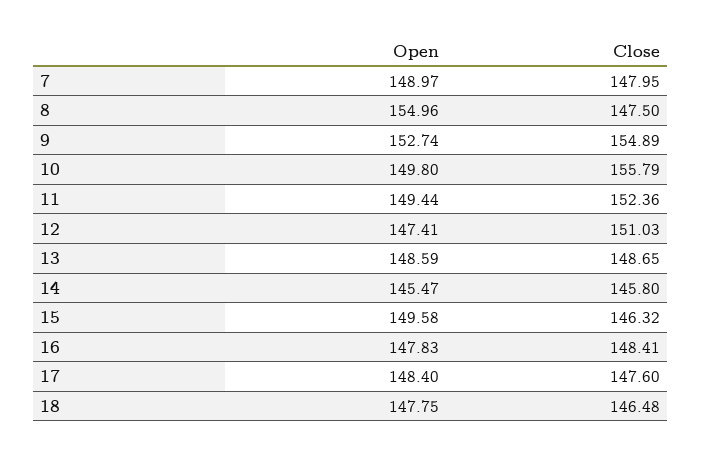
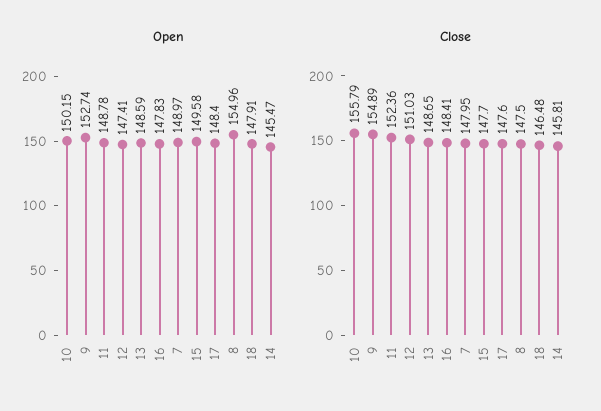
  {
    "Open": {
      "7": 148.97,
      "8": 154.96,
      "9": 152.74,
-     "10": 149.8,
+     "10": 150.15,
-     "11": 149.44,
+     "11": 148.78,
      "12": 147.41,
      "13": 148.59,
      "14": 145.47,
      "15": 149.58,
      "16": 147.83,
      "17": 148.4,
-     "18": 147.75
+     "18": 147.91
    },
    "Close": {
      "7": 147.95,
      "8": 147.5,
      "9": 154.89,
      "10": 155.79,
      "11": 152.36,
      "12": 151.03,
      "13": 148.65,
-     "14": 145.8,
+     "14": 145.81,
-     "15": 146.32,
+     "15": 147.7,
      "16": 148.41,
      "17": 147.6,
      "18": 146.48
    }
  }

